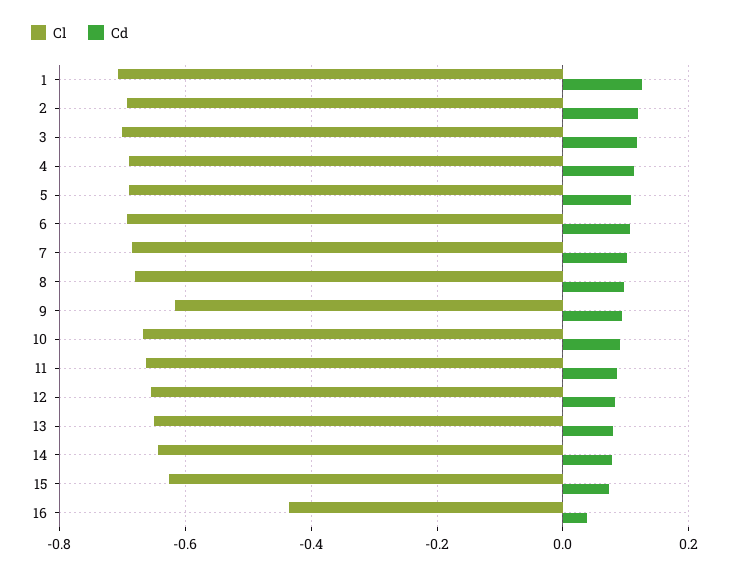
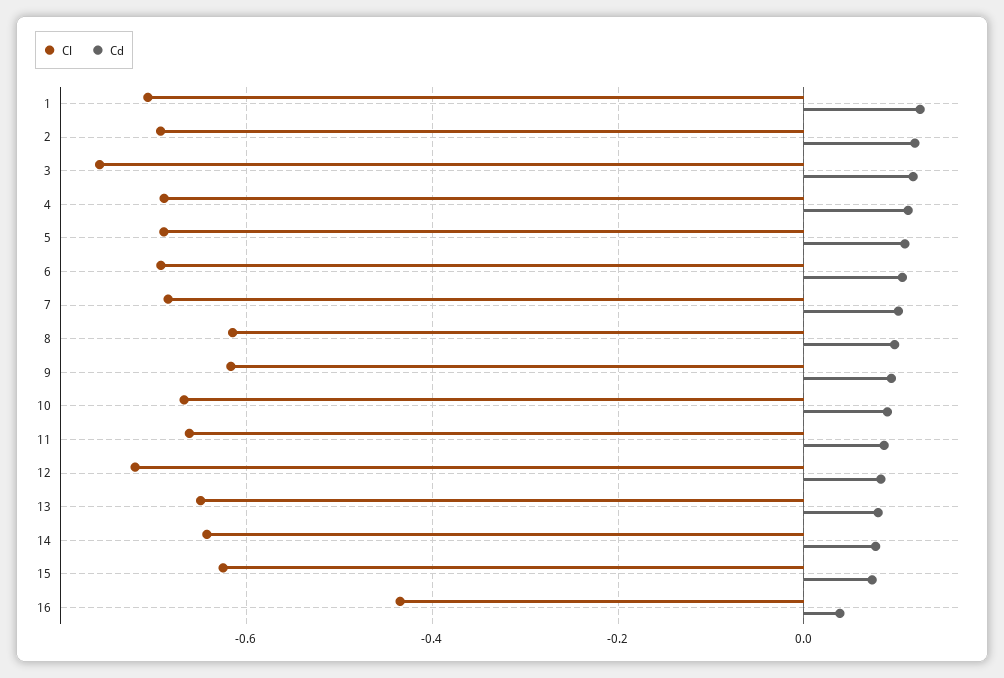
  {
    "Cl": {
      "1": -0.7,
      "2": -0.7,
-     "3": -0.7,
+     "3": -0.76,
      "4": -0.68,
      "5": -0.68,
      "6": -0.7,
      "7": -0.68,
-     "8": -0.68,
+     "8": -0.62,
      "9": -0.62,
      "10": -0.66,
      "11": -0.66,
-     "12": -0.66,
+     "12": -0.72,
      "13": -0.64,
      "14": -0.64,
      "15": -0.62,
      "16": -0.44
    },
    "Cd": {
      "1": 0.12,
      "2": 0.12,
      "3": 0.12,
      "4": 0.12,
      "5": 0.1,
      "6": 0.1,
      "7": 0.1,
      "8": 0.1,
      "9": 0.1,
      "10": 0.08,
      "11": 0.08,
      "12": 0.08,
      "13": 0.08,
      "14": 0.08,
      "15": 0.08,
      "16": 0.04
    }
  }

